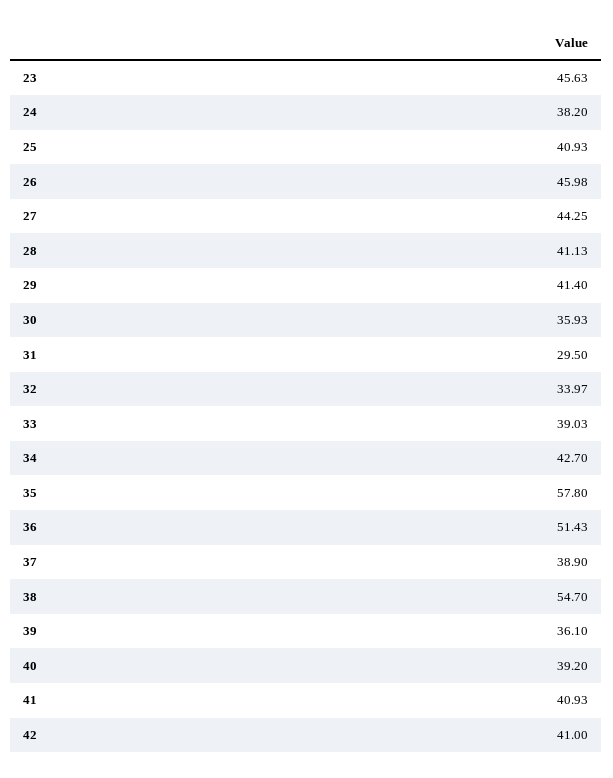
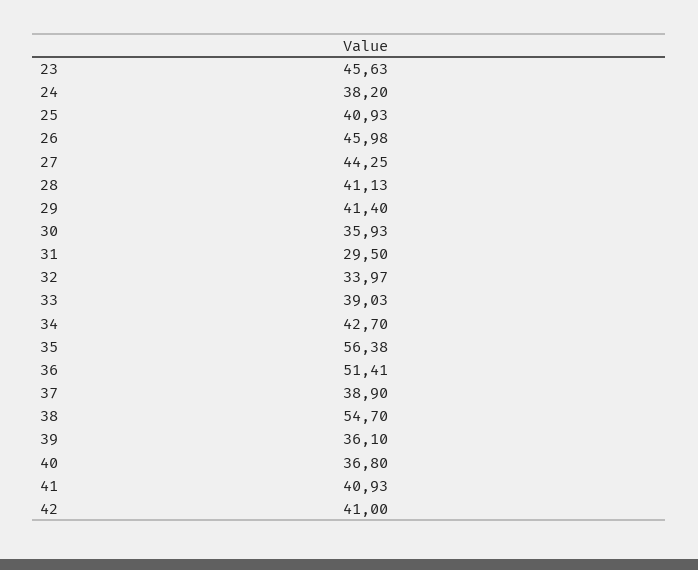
  {
    "23": 45.63,
    "24": 38.2,
    "25": 40.93,
    "26": 45.98,
    "27": 44.25,
    "28": 41.13,
    "29": 41.4,
    "30": 35.93,
    "31": 29.5,
    "32": 33.97,
    "33": 39.03,
    "34": 42.7,
-   "35": 57.8,
+   "35": 56.38,
-   "36": 51.43,
+   "36": 51.41,
    "37": 38.9,
    "38": 54.7,
    "39": 36.1,
-   "40": 39.2,
+   "40": 36.8,
    "41": 40.93,
    "42": 41
  }

